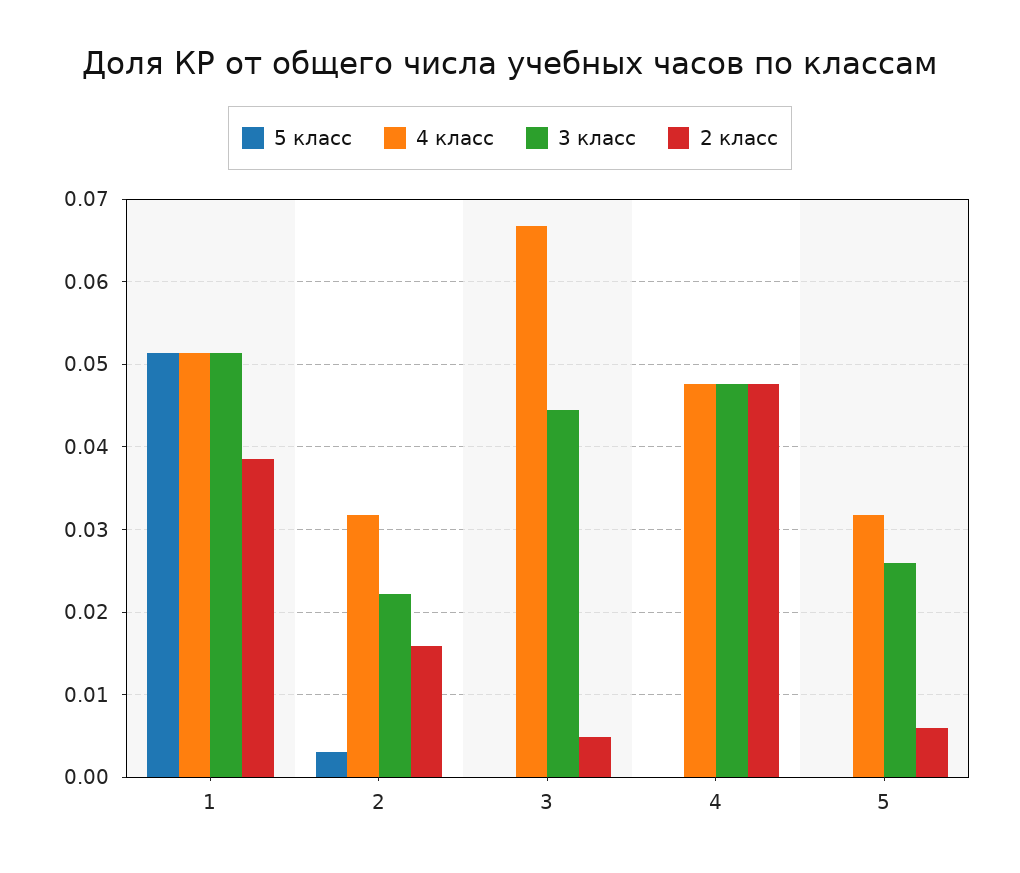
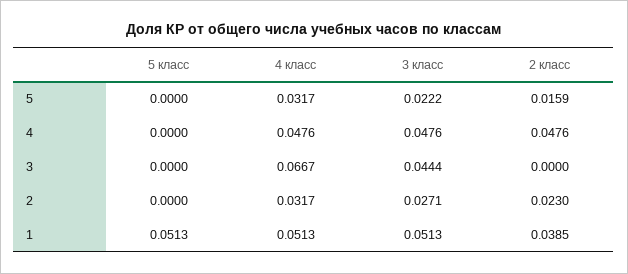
  {
    "5 класс": {
      "1": 0.0513,
-     "2": 0.003,
+     "2": 0,
      "3": 0,
      "4": 0,
      "5": 0
    },
    "4 класс": {
      "1": 0.0513,
      "2": 0.0317,
      "3": 0.0667,
      "4": 0.0476,
      "5": 0.0317
    },
    "3 класс": {
      "1": 0.0513,
-     "2": 0.022,
+     "2": 0.0271,
      "3": 0.0444,
      "4": 0.0476,
-     "5": 0.026
+     "5": 0.0222
    },
    "2 класс": {
      "1": 0.0385,
-     "2": 0.016,
+     "2": 0.023,
-     "3": 0.005,
+     "3": 0,
      "4": 0.0476,
-     "5": 0.006
+     "5": 0.0159
    }
  }

